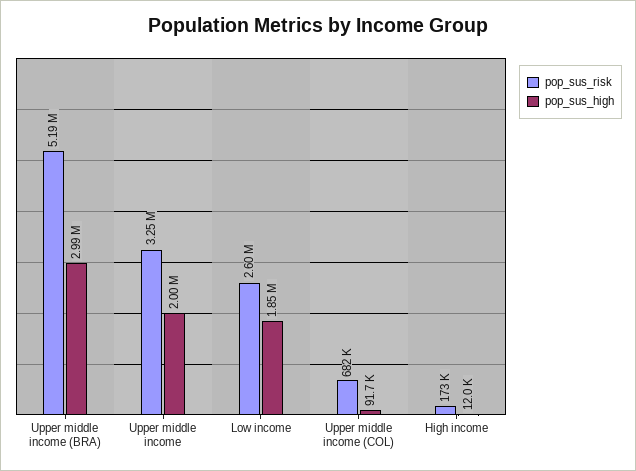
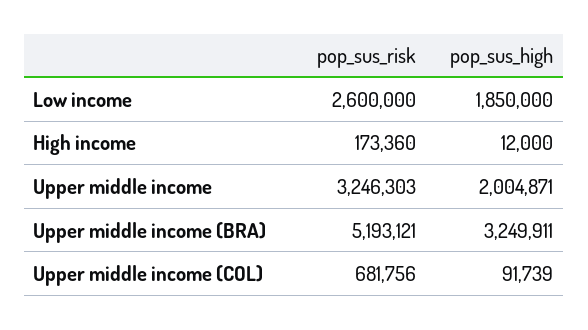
  {
    "pop_sus_risk": {
      "Upper middle income (BRA)": 5193121,
      "Upper middle income": 3246303,
      "Low income": 2600000,
      "Upper middle income (COL)": 681756,
      "High income": 173360
    },
    "pop_sus_high": {
-     "Upper middle income (BRA)": 2990000,
+     "Upper middle income (BRA)": 3249911,
      "Upper middle income": 2004871,
      "Low income": 1850000,
      "Upper middle income (COL)": 91739,
      "High income": 12000
    }
  }

